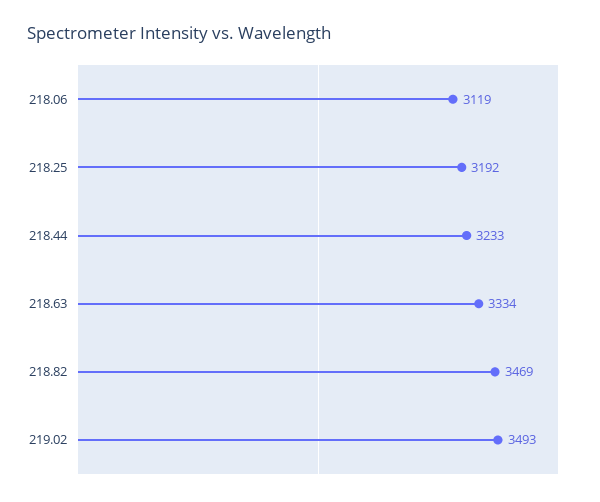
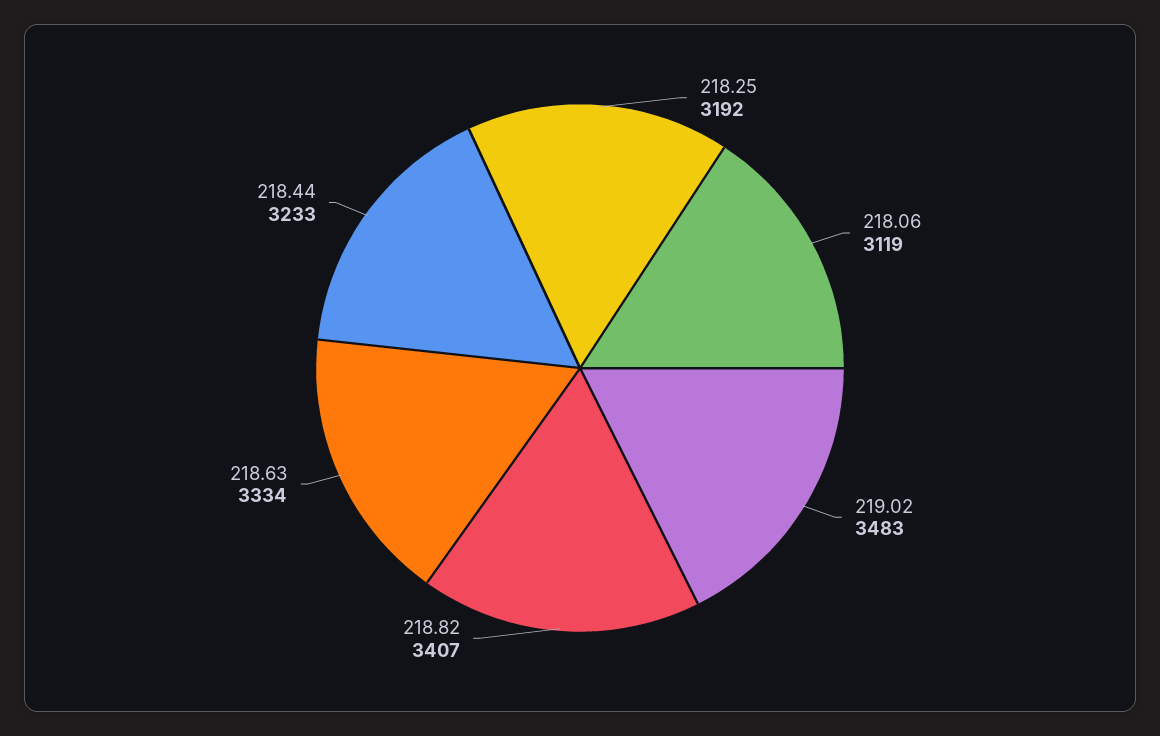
  {
    "218.06": 3119,
    "218.25": 3192,
    "218.44": 3233,
    "218.63": 3334,
-   "218.82": 3469,
+   "218.82": 3407,
-   "219.02": 3493
+   "219.02": 3483
  }

